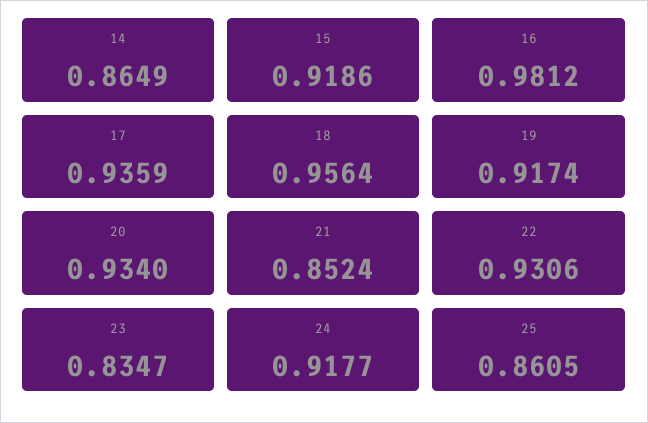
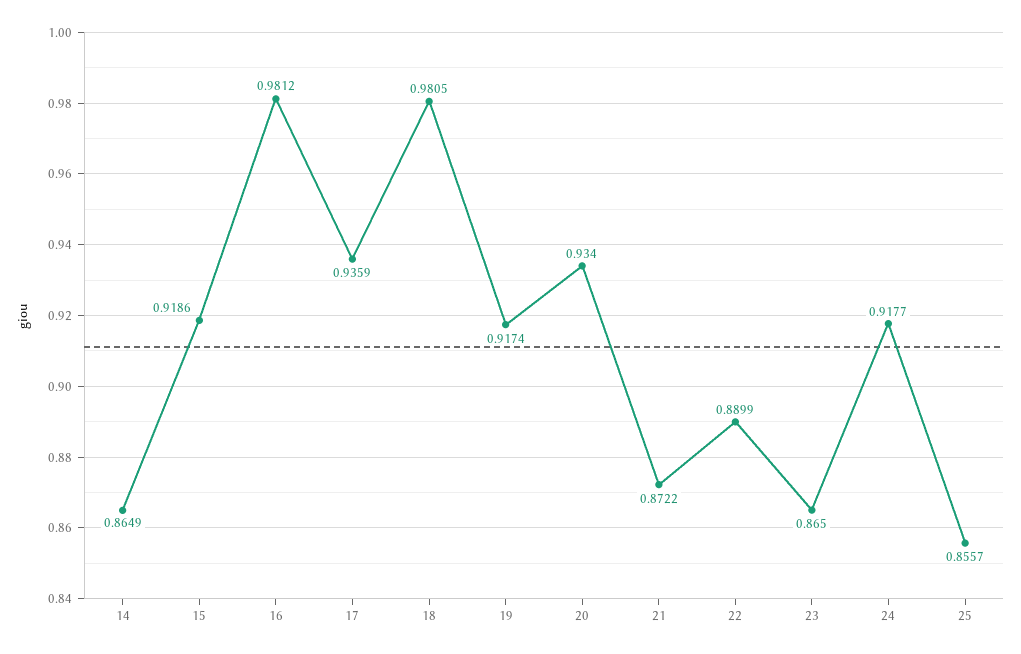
  {
    "14": 0.8649,
    "15": 0.9186,
    "16": 0.9812,
    "17": 0.9359,
-   "18": 0.9564,
+   "18": 0.9805,
    "19": 0.9174,
    "20": 0.934,
-   "21": 0.8524,
+   "21": 0.8722,
-   "22": 0.9306,
+   "22": 0.8899,
-   "23": 0.8347,
+   "23": 0.865,
    "24": 0.9177,
-   "25": 0.8605
+   "25": 0.8557
  }

